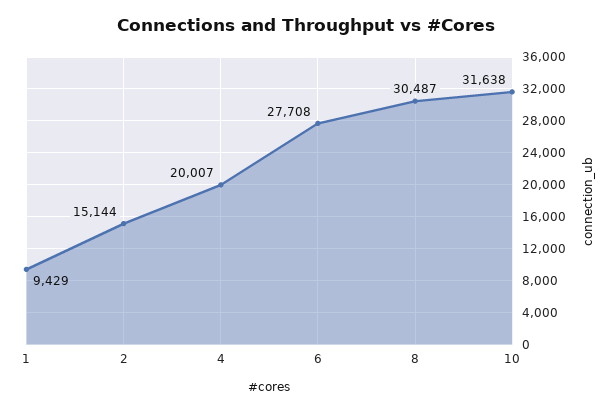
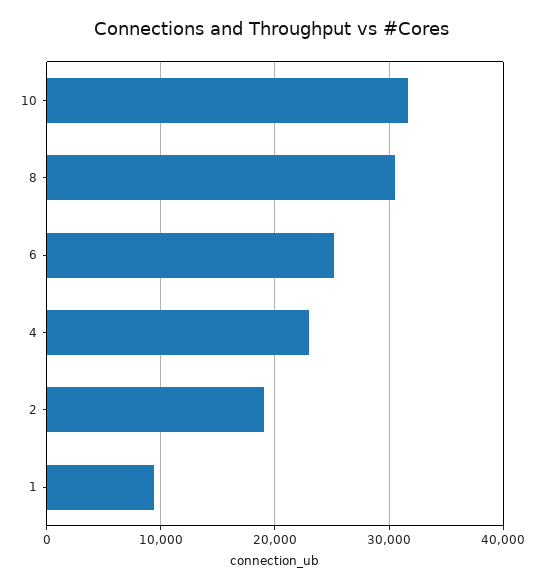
  {
    "1": 9429,
-   "2": 15144,
+   "2": 19000,
-   "4": 20007,
+   "4": 23000,
-   "6": 27708,
+   "6": 25000,
    "8": 30487,
    "10": 31638
  }

